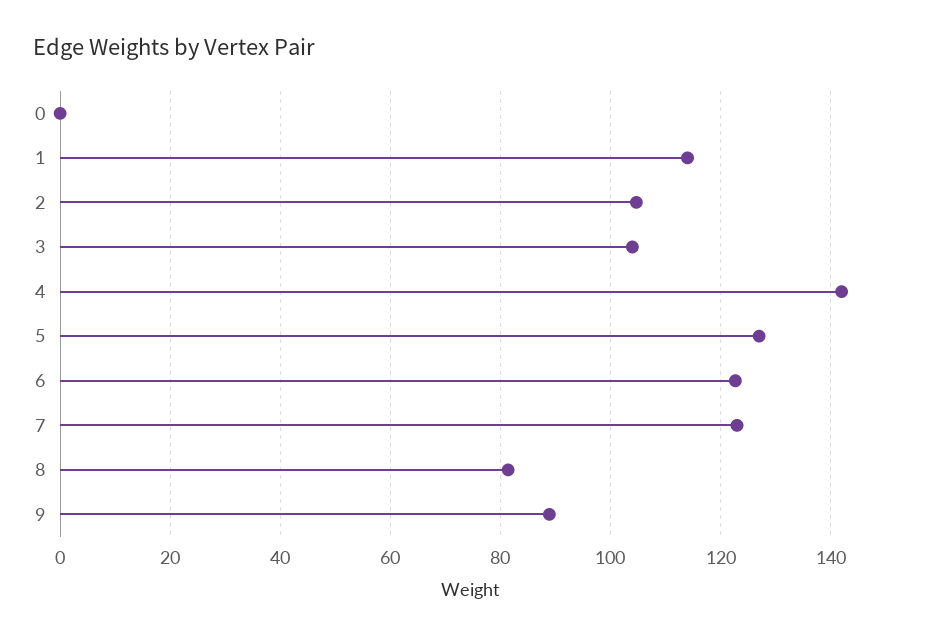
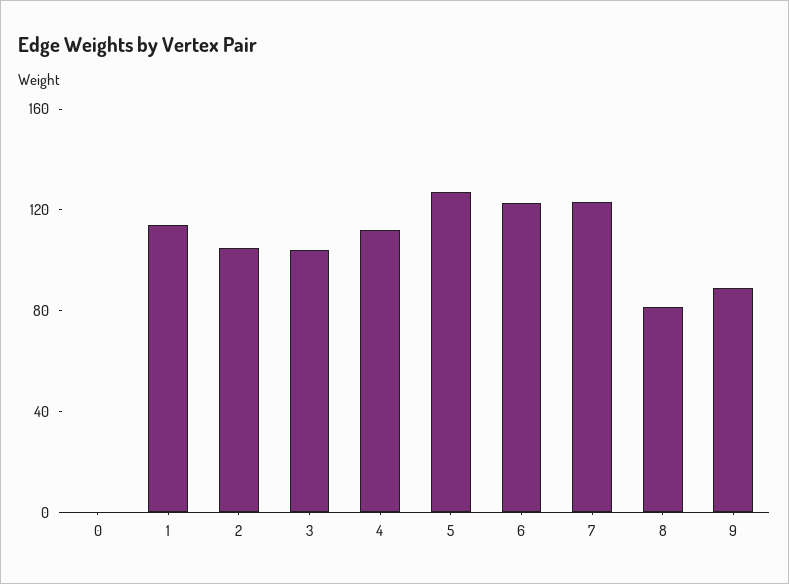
  {
    "0": 0,
    "1": 114,
    "2": 104,
    "3": 104,
-   "4": 142,
+   "4": 110,
    "5": 128,
    "6": 122,
    "7": 124,
    "8": 82,
    "9": 88
  }

